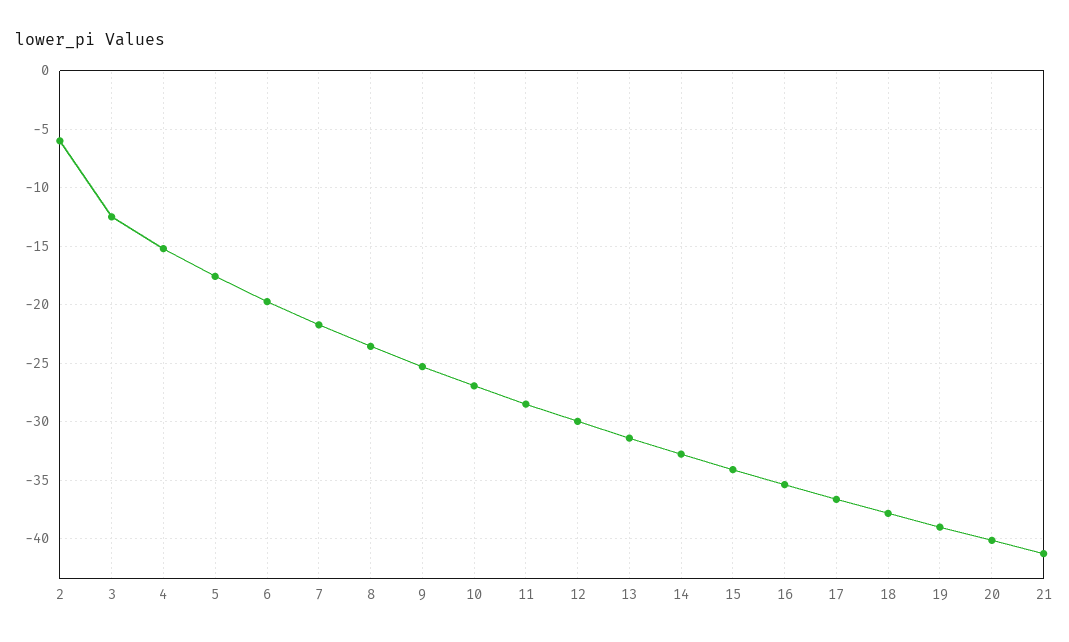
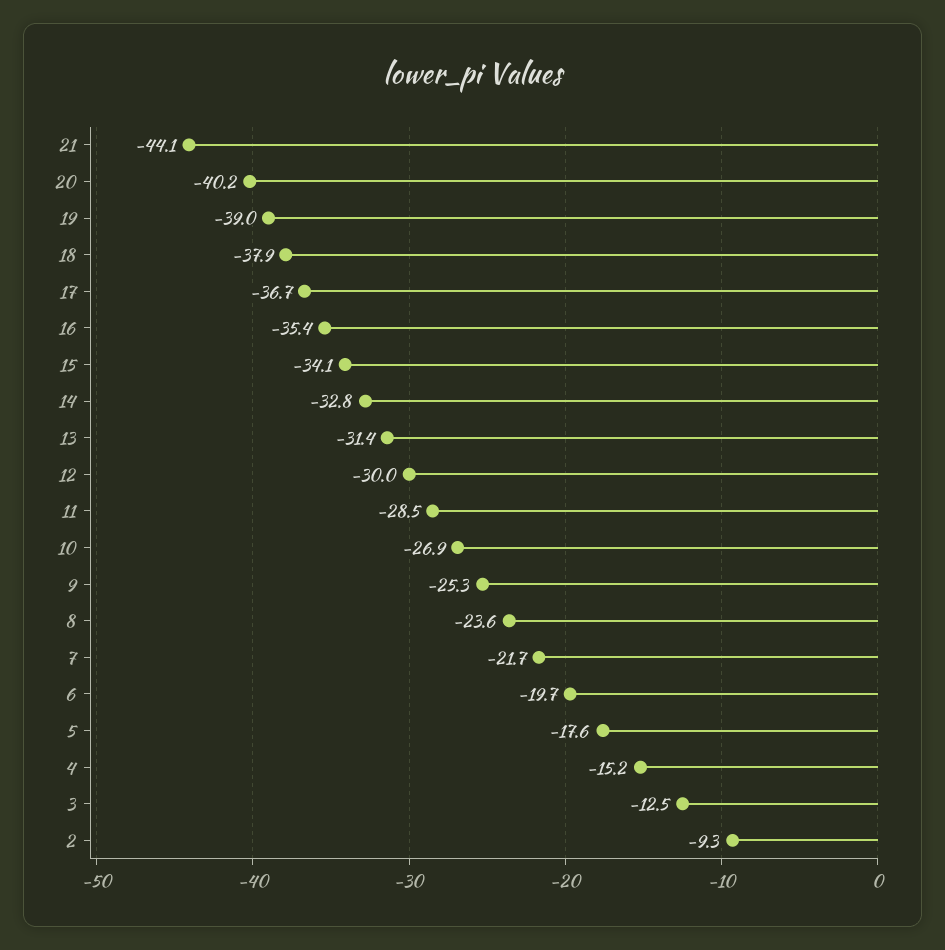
  {
-   "2": -6,
+   "2": -9.3,
    "3": -12.5,
    "4": -15.2,
    "5": -17.6,
    "6": -19.7,
    "7": -21.7,
    "8": -23.6,
    "9": -25.3,
    "10": -26.9,
    "11": -28.5,
    "12": -30,
    "13": -31.4,
    "14": -32.8,
    "15": -34.1,
    "16": -35.4,
    "17": -36.7,
    "18": -37.9,
    "19": -39,
    "20": -40.2,
-   "21": -41
+   "21": -44.1
  }

